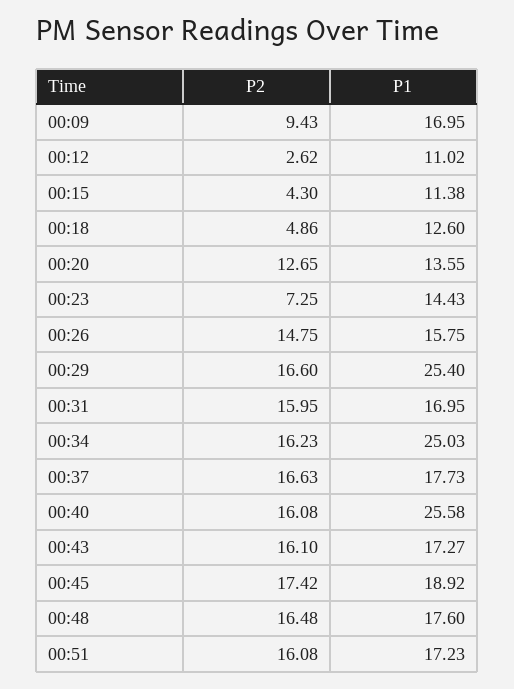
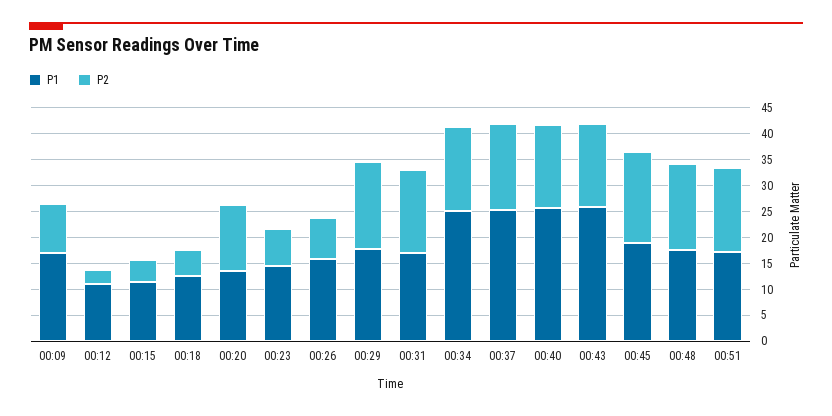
  {
    "P2": {
      "00:09": 9.43,
      "00:12": 2.62,
      "00:15": 4.3,
      "00:18": 4.86,
      "00:20": 12.65,
      "00:23": 7.25,
-     "00:26": 14.75,
+     "00:26": 7.5,
      "00:29": 16.6,
      "00:31": 15.95,
      "00:34": 16.23,
      "00:37": 16.63,
      "00:40": 16.08,
      "00:43": 16.1,
      "00:45": 17.42,
      "00:48": 16.48,
      "00:51": 16.08
    },
    "P1": {
      "00:09": 16.95,
      "00:12": 11.02,
      "00:15": 11.38,
      "00:18": 12.6,
      "00:20": 13.55,
      "00:23": 14.43,
      "00:26": 15.75,
-     "00:29": 25.4,
+     "00:29": 17.5,
      "00:31": 16.95,
      "00:34": 25.03,
-     "00:37": 17.73,
+     "00:37": 25,
      "00:40": 25.58,
-     "00:43": 17.27,
+     "00:43": 25,
      "00:45": 18.92,
      "00:48": 17.6,
      "00:51": 17.23
    }
  }

